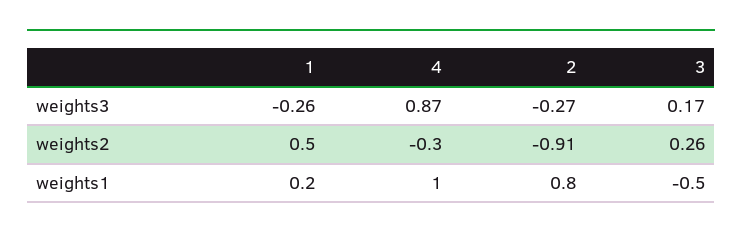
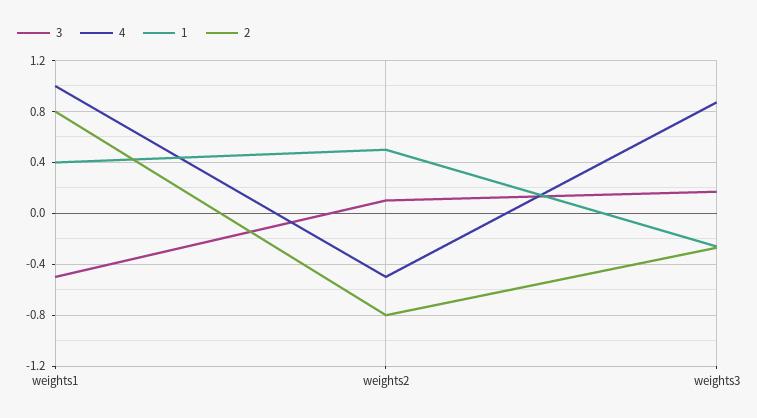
  {
    "1": {
      "weights3": -0.26,
      "weights2": 0.5,
-     "weights1": 0.2
+     "weights1": 0.4
    },
    "4": {
      "weights3": 0.87,
-     "weights2": -0.3,
+     "weights2": -0.5,
      "weights1": 1
    },
    "2": {
      "weights3": -0.27,
-     "weights2": -0.91,
+     "weights2": -0.8,
      "weights1": 0.8
    },
    "3": {
      "weights3": 0.17,
-     "weights2": 0.26,
+     "weights2": 0.1,
      "weights1": -0.5
    }
  }

